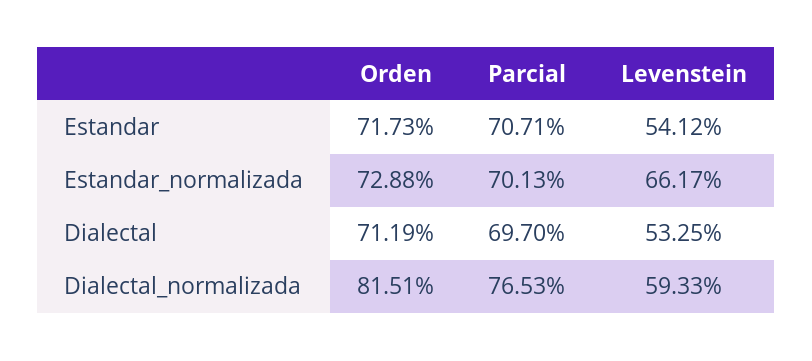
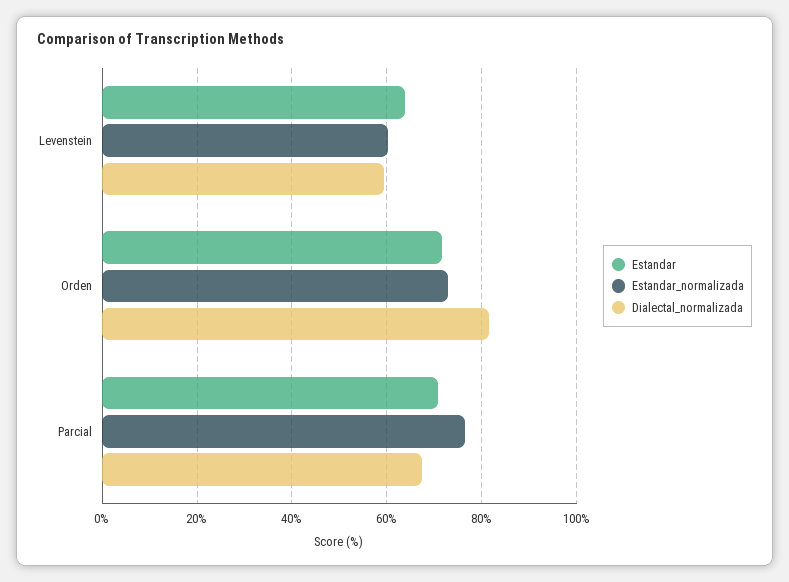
  {
    "Estandar": {
      "Orden": 71.73,
      "Parcial": 70.71,
-     "Levenstein": 54.12
+     "Levenstein": 64
    },
    "Estandar_normalizada": {
      "Orden": 72.88,
-     "Parcial": 70.13,
+     "Parcial": 76,
-     "Levenstein": 66.17
+     "Levenstein": 60
    },
-   "Dialectal": {
-     "Orden": 71.19,
-     "Parcial": 69.7,
-     "Levenstein": 53.25
-   },
    "Dialectal_normalizada": {
      "Orden": 81.51,
-     "Parcial": 76.53,
+     "Parcial": 68,
      "Levenstein": 59.33
    }
  }

